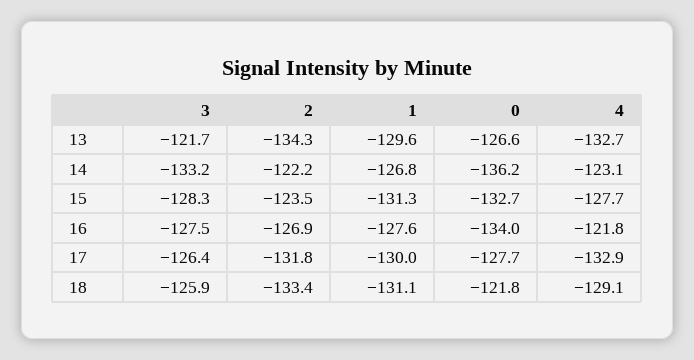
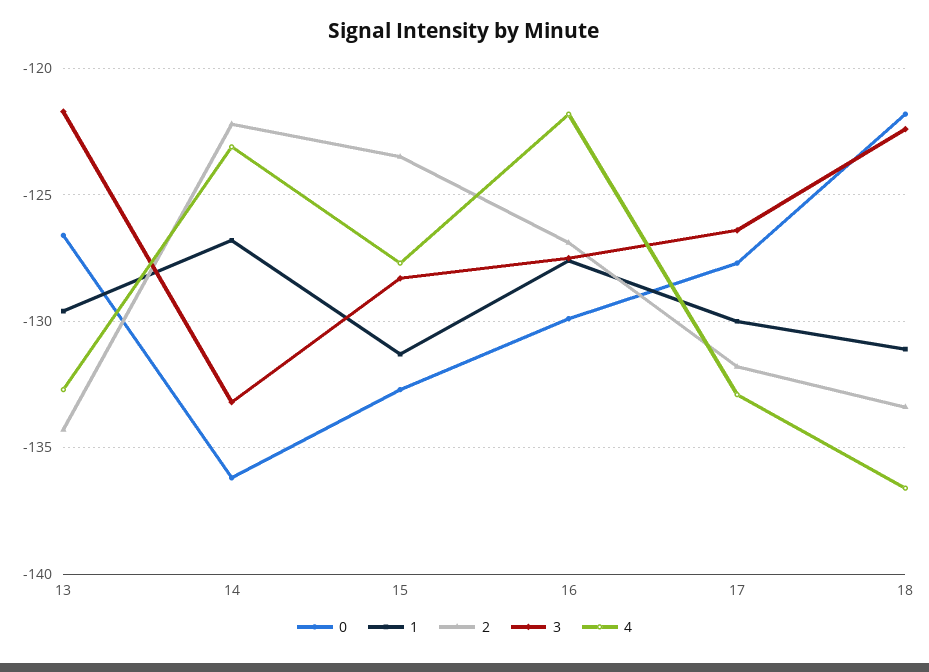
  {
    "3": {
      "13": -121.7,
      "14": -133.2,
      "15": -128.3,
      "16": -127.5,
      "17": -126.4,
-     "18": -125.9
+     "18": -122.5
    },
    "2": {
      "13": -134.3,
      "14": -122.2,
      "15": -123.5,
      "16": -126.9,
      "17": -131.8,
      "18": -133.4
    },
    "1": {
      "13": -129.6,
      "14": -126.8,
      "15": -131.3,
      "16": -127.6,
      "17": -130,
      "18": -131.1
    },
    "0": {
      "13": -126.6,
      "14": -136.2,
      "15": -132.7,
-     "16": -134,
+     "16": -130,
      "17": -127.7,
      "18": -121.8
    },
    "4": {
      "13": -132.7,
      "14": -123.1,
      "15": -127.7,
      "16": -121.8,
      "17": -132.9,
-     "18": -129.1
+     "18": -136.5
    }
  }

